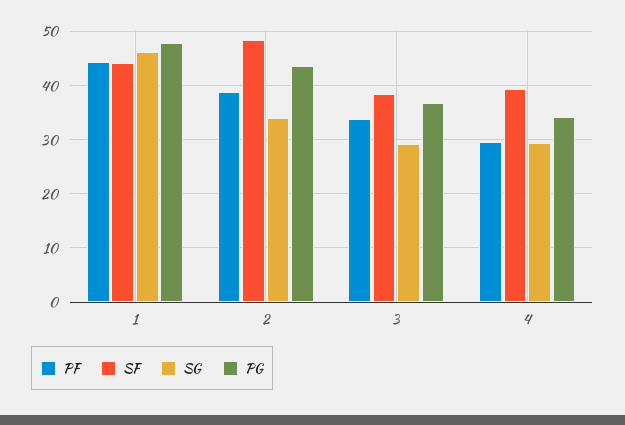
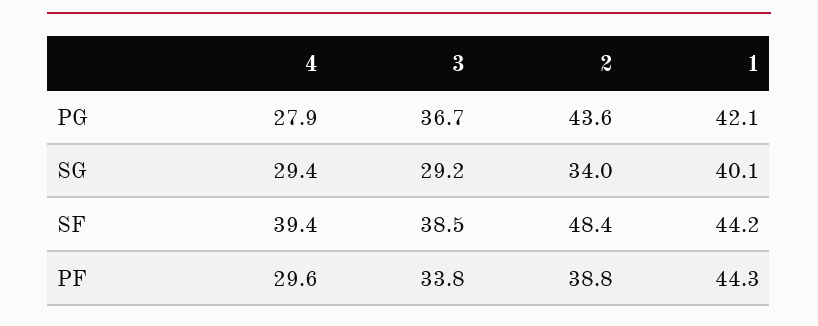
  {
    "PF": {
      "1": 44.3,
      "2": 38.8,
      "3": 33.8,
      "4": 29.6
    },
    "SF": {
      "1": 44.2,
      "2": 48.4,
      "3": 38.5,
      "4": 39.4
    },
    "SG": {
-     "1": 46,
+     "1": 40.1,
      "2": 34,
      "3": 29.2,
      "4": 29.4
    },
    "PG": {
-     "1": 48,
+     "1": 42.1,
      "2": 43.6,
      "3": 36.7,
-     "4": 34
+     "4": 27.9
    }
  }

